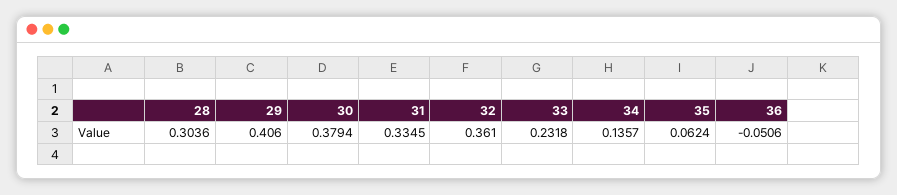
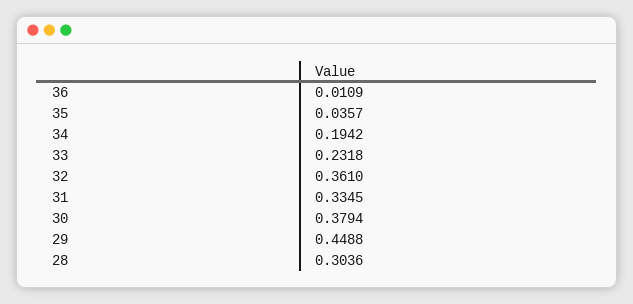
  {
    "28": 0.3036,
-   "29": 0.406,
+   "29": 0.4488,
    "30": 0.3794,
    "31": 0.3345,
    "32": 0.361,
    "33": 0.2318,
-   "34": 0.1357,
+   "34": 0.1942,
-   "35": 0.0624,
+   "35": 0.0357,
-   "36": -0.0506
+   "36": 0.0109
  }

